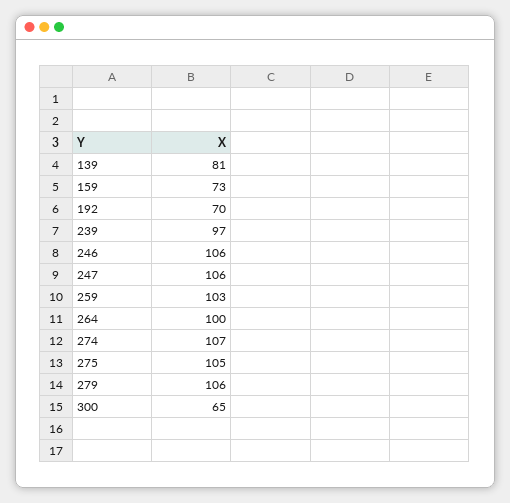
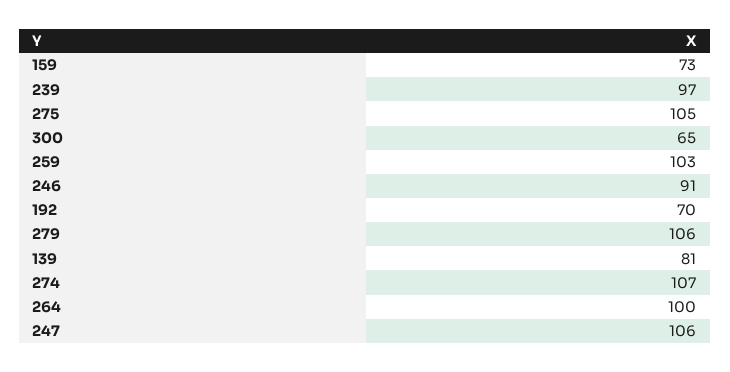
  {
    "139": 81,
    "159": 73,
    "192": 70,
    "239": 97,
-   "246": 106,
+   "246": 91,
    "247": 106,
    "259": 103,
    "264": 100,
    "274": 107,
    "275": 105,
    "279": 106,
    "300": 65
  }

